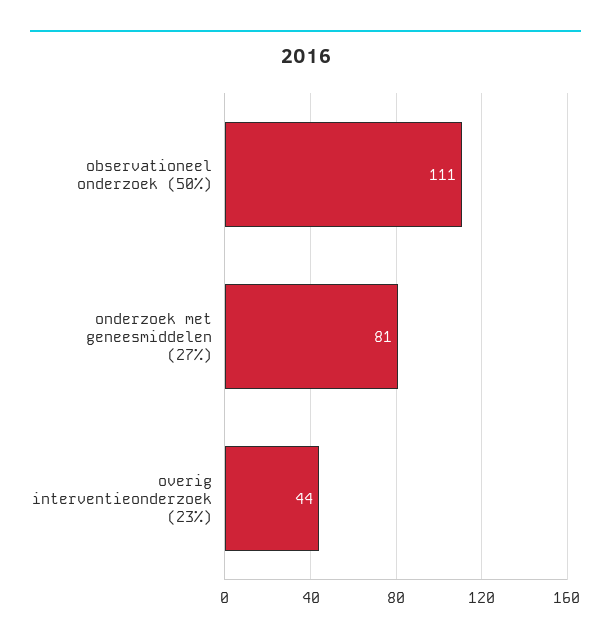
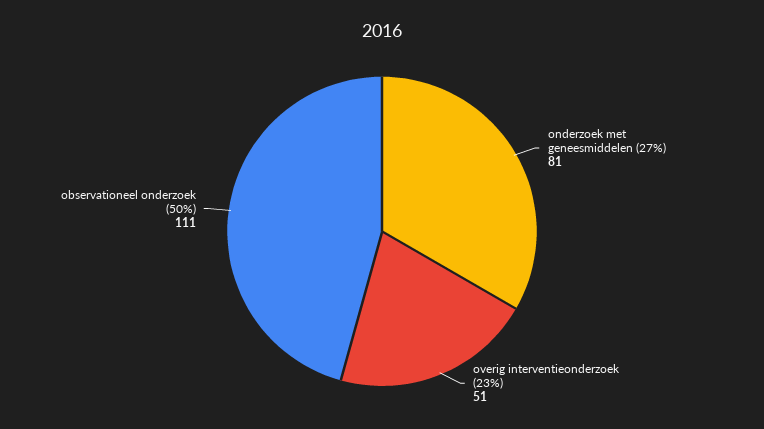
  {
    "observationeel onderzoek (50%)": 111,
    "onderzoek met geneesmiddelen (27%)": 81,
-   "overig interventieonderzoek (23%)": 44
+   "overig interventieonderzoek (23%)": 51
  }

